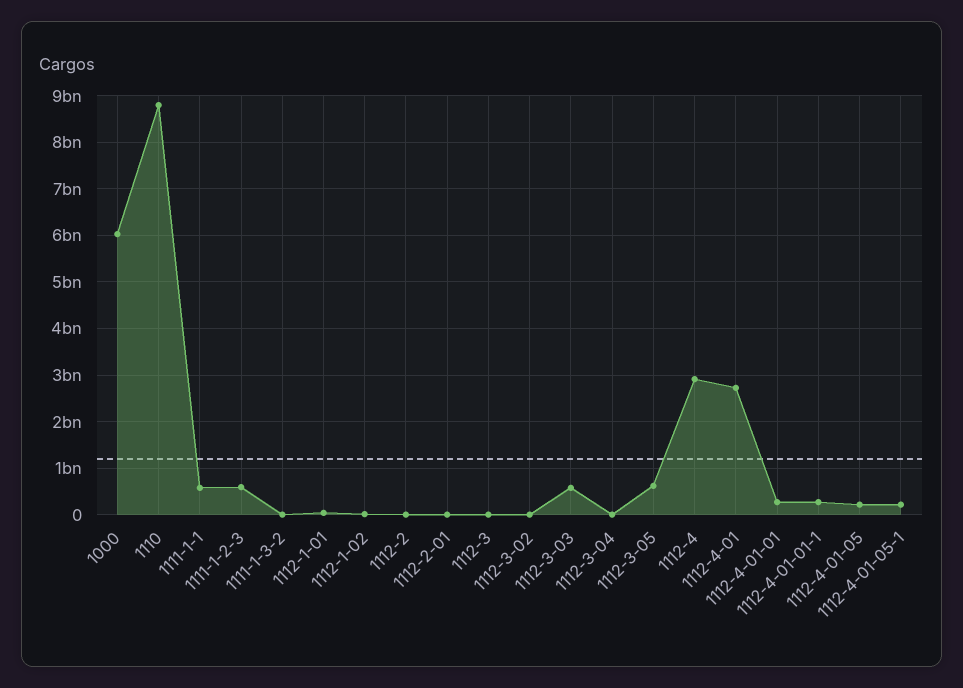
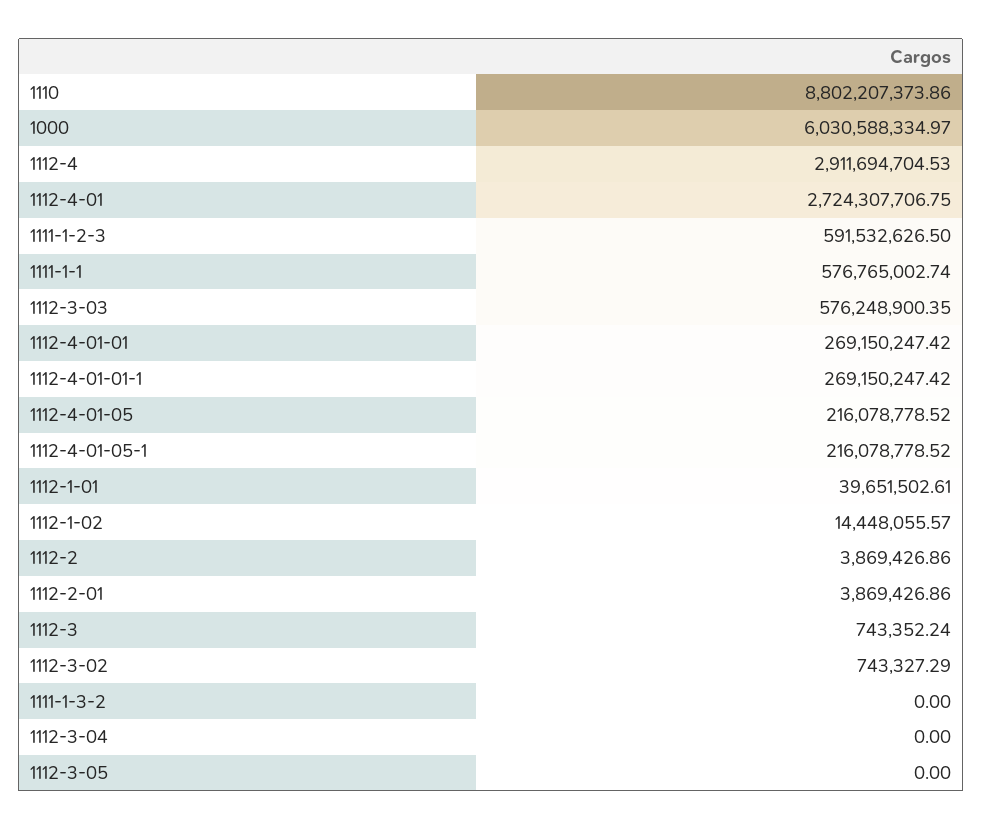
  {
    "1000": 6030588334.97,
    "1110": 8802207373.86,
    "1111-1-1": 576765002.74,
    "1111-1-2-3": 591532626.5,
    "1111-1-3-2": 0,
    "1112-1-01": 39651502.61,
    "1112-1-02": 14448055.57,
    "1112-2": 3869426.86,
    "1112-2-01": 3869426.86,
    "1112-3": 743352.24,
    "1112-3-02": 743327.29,
    "1112-3-03": 576248900.35,
    "1112-3-04": 0,
-   "1112-3-05": 600000000,
+   "1112-3-05": 0,
    "1112-4": 2911694704.53,
    "1112-4-01": 2724307706.75,
    "1112-4-01-01": 269150247.42,
    "1112-4-01-01-1": 269150247.42,
    "1112-4-01-05": 216078778.52,
    "1112-4-01-05-1": 216078778.52
  }

